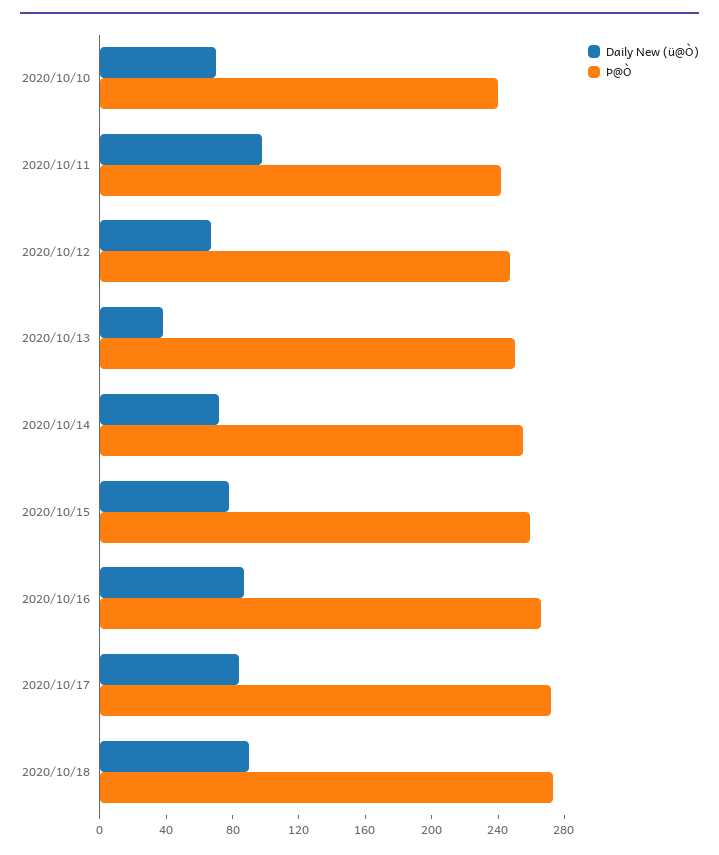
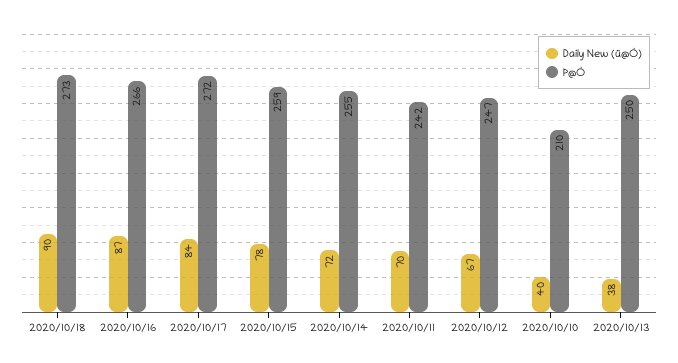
  {
    "Daily New (ü@Ò)": {
-     "2020/10/10": 70,
+     "2020/10/10": 40,
-     "2020/10/11": 100,
+     "2020/10/11": 70,
      "2020/10/12": 67,
      "2020/10/13": 38,
      "2020/10/14": 72,
      "2020/10/15": 78,
      "2020/10/16": 87,
      "2020/10/17": 84,
      "2020/10/18": 90
    },
    "Þ@Ò": {
-     "2020/10/10": 240,
+     "2020/10/10": 210,
      "2020/10/11": 242,
      "2020/10/12": 247,
      "2020/10/13": 250,
      "2020/10/14": 255,
      "2020/10/15": 259,
      "2020/10/16": 266,
      "2020/10/17": 272,
      "2020/10/18": 273
    }
  }

